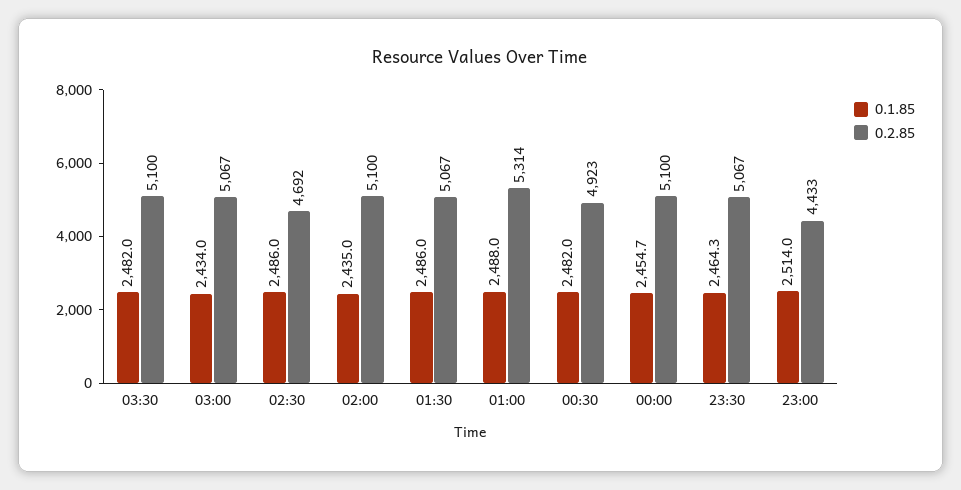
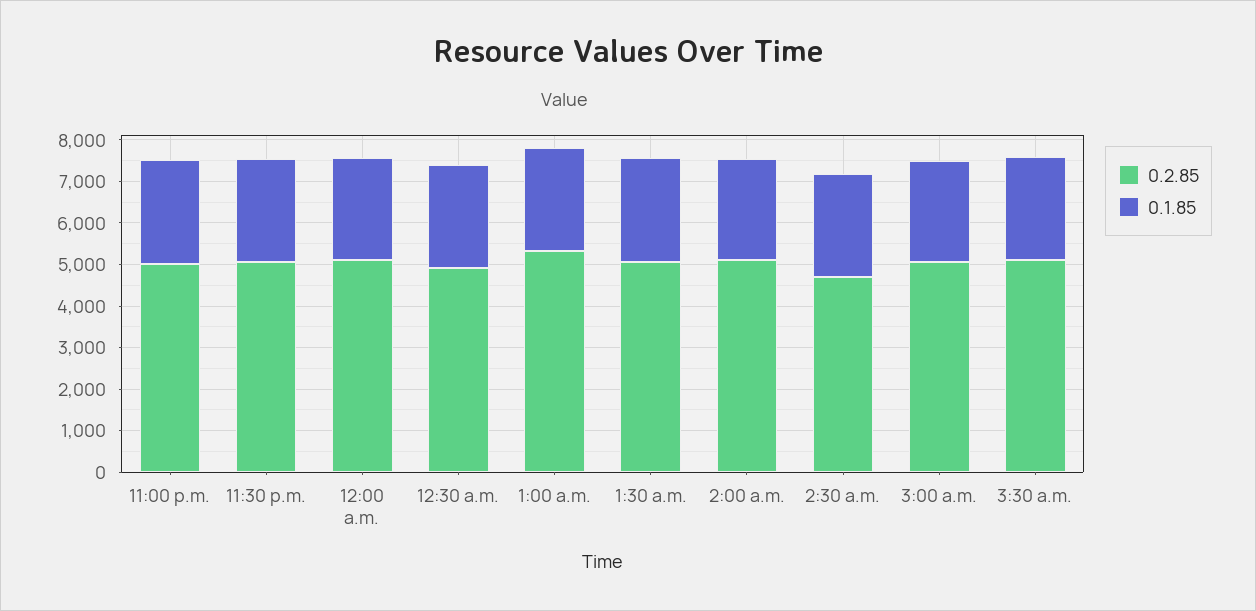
  {
    "0.1.85": {
      "03:30": 2482,
      "03:00": 2434,
      "02:30": 2486,
      "02:00": 2435,
      "01:30": 2486,
      "01:00": 2488,
      "00:30": 2482,
      "00:00": 2454.7,
      "23:30": 2464.3,
      "23:00": 2514
    },
    "0.2.85": {
      "03:30": 5100,
      "03:00": 5067,
      "02:30": 4692,
      "02:00": 5100,
      "01:30": 5067,
      "01:00": 5314,
      "00:30": 4923,
      "00:00": 5100,
      "23:30": 5067,
-     "23:00": 4433
+     "23:00": 5000
    }
  }

